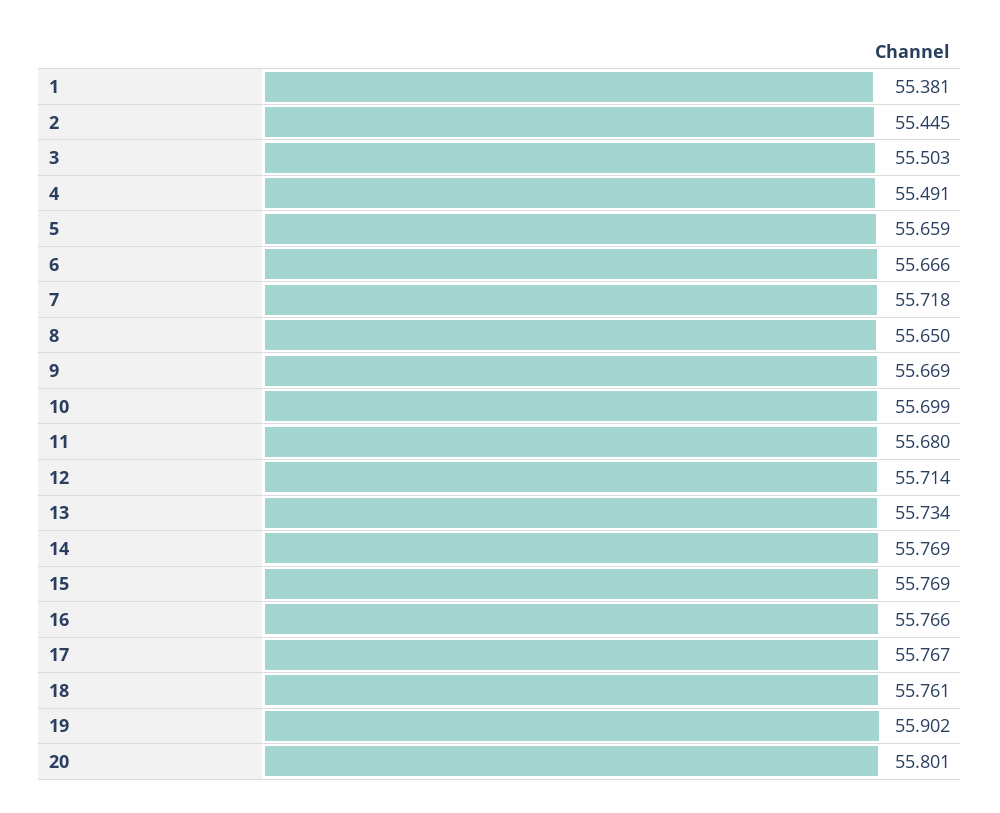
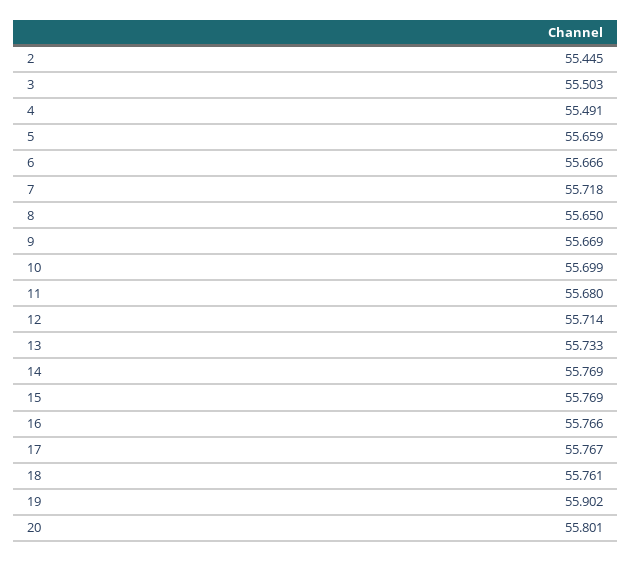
  {
-   "1": 55.381,
    "2": 55.445,
    "3": 55.503,
    "4": 55.491,
    "5": 55.659,
    "6": 55.666,
    "7": 55.718,
    "8": 55.65,
    "9": 55.669,
    "10": 55.699,
    "11": 55.68,
    "12": 55.714,
-   "13": 55.734,
+   "13": 55.733,
    "14": 55.769,
    "15": 55.769,
    "16": 55.766,
    "17": 55.767,
    "18": 55.761,
    "19": 55.902,
    "20": 55.801
  }

